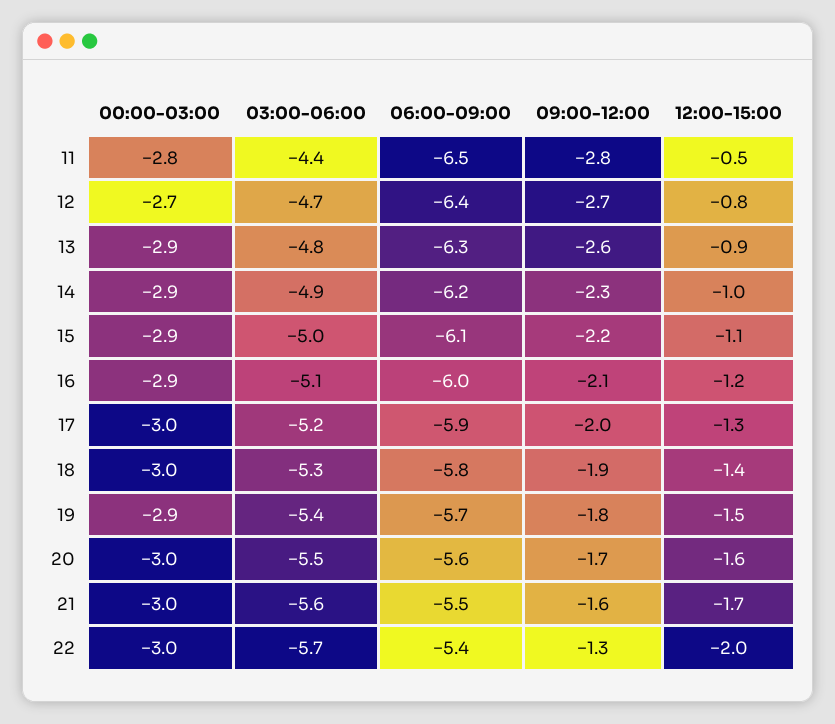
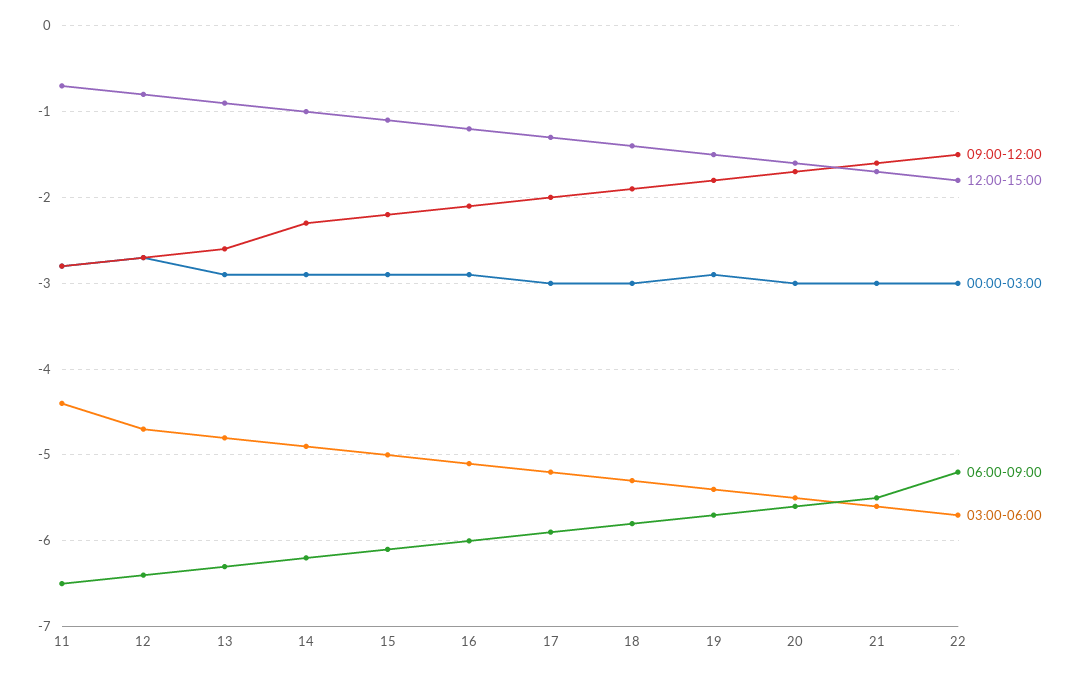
  {
    "00:00-03:00": {
      "11": -2.8,
      "12": -2.7,
      "13": -2.9,
      "14": -2.9,
      "15": -2.9,
      "16": -2.9,
      "17": -3,
      "18": -3,
      "19": -2.9,
      "20": -3,
      "21": -3,
      "22": -3
    },
    "03:00-06:00": {
      "11": -4.4,
      "12": -4.7,
      "13": -4.8,
      "14": -4.9,
      "15": -5,
      "16": -5.1,
      "17": -5.2,
      "18": -5.3,
      "19": -5.4,
      "20": -5.5,
      "21": -5.6,
      "22": -5.7
    },
    "06:00-09:00": {
      "11": -6.5,
      "12": -6.4,
      "13": -6.3,
      "14": -6.2,
      "15": -6.1,
      "16": -6,
      "17": -5.9,
      "18": -5.8,
      "19": -5.7,
      "20": -5.6,
      "21": -5.5,
-     "22": -5.4
+     "22": -5.2
    },
    "09:00-12:00": {
      "11": -2.8,
      "12": -2.7,
      "13": -2.6,
      "14": -2.3,
      "15": -2.2,
      "16": -2.1,
      "17": -2,
      "18": -1.9,
      "19": -1.8,
      "20": -1.7,
      "21": -1.6,
-     "22": -1.3
+     "22": -1.5
    },
    "12:00-15:00": {
-     "11": -0.5,
+     "11": -0.7,
      "12": -0.8,
      "13": -0.9,
      "14": -1,
      "15": -1.1,
      "16": -1.2,
      "17": -1.3,
      "18": -1.4,
      "19": -1.5,
      "20": -1.6,
      "21": -1.7,
-     "22": -2
+     "22": -1.8
    }
  }

